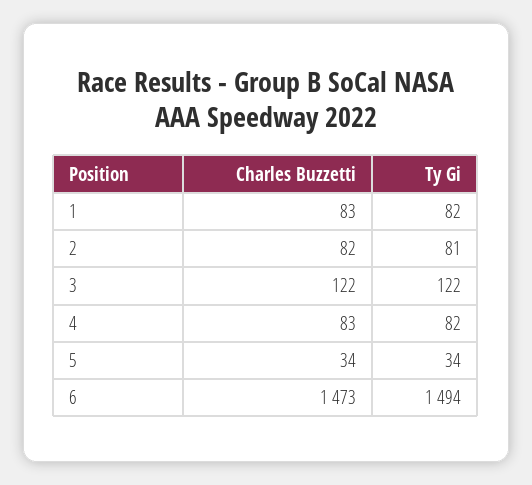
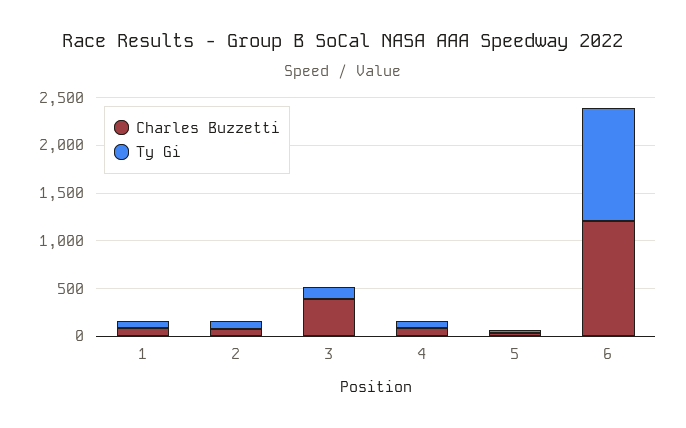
  {
    "Charles Buzzetti": {
      "1": 83,
      "2": 82,
-     "3": 122,
+     "3": 400,
      "4": 83,
      "5": 34,
-     "6": 1473
+     "6": 1200
    },
    "Ty Gi": {
      "1": 82,
      "2": 81,
      "3": 122,
      "4": 82,
      "5": 34,
-     "6": 1494
+     "6": 1200
    }
  }

